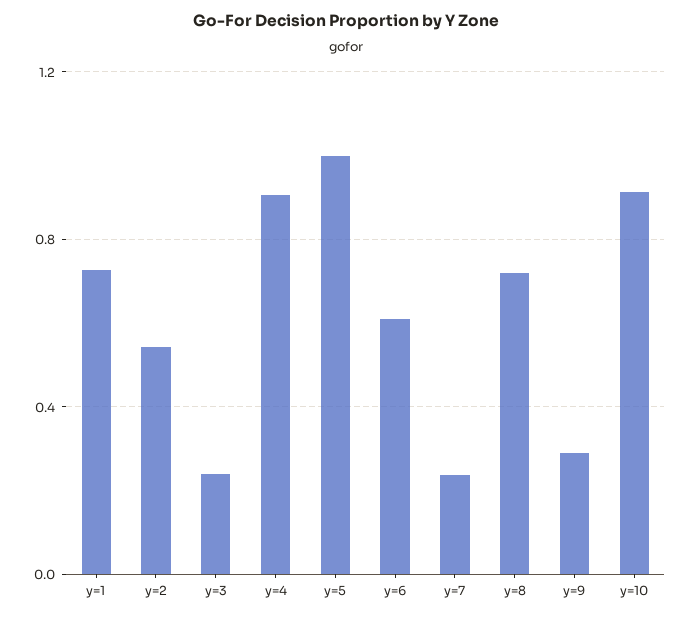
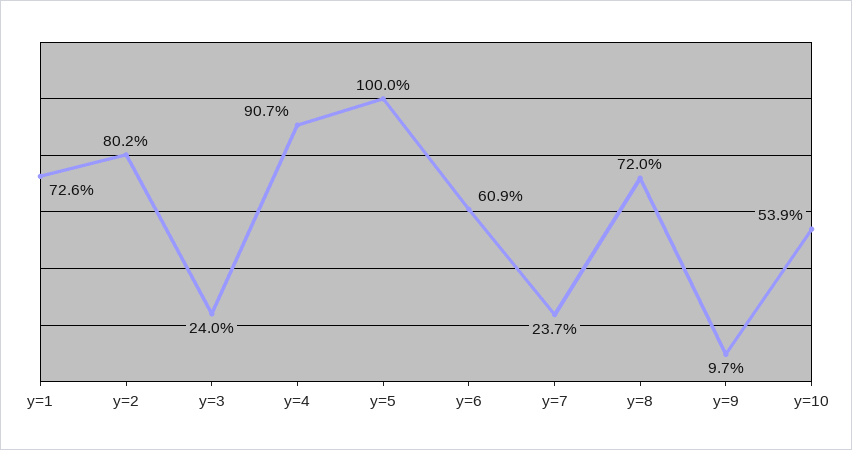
  {
    "y=1": 0.726,
-   "y=2": 0.55,
+   "y=2": 0.802,
    "y=3": 0.24,
    "y=4": 0.907,
    "y=5": 1,
    "y=6": 0.609,
    "y=7": 0.237,
    "y=8": 0.72,
-   "y=9": 0.3,
+   "y=9": 0.097,
-   "y=10": 0.9
+   "y=10": 0.539
  }

